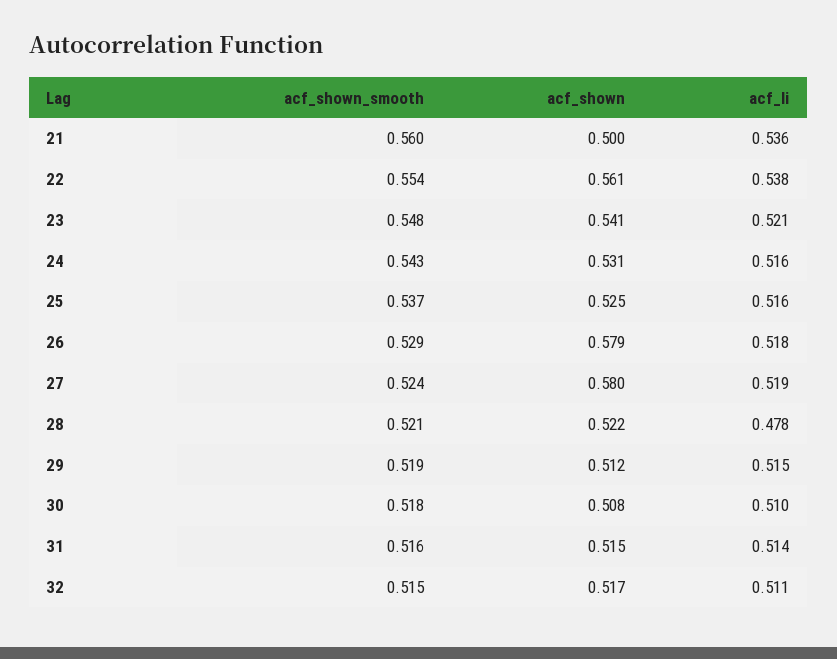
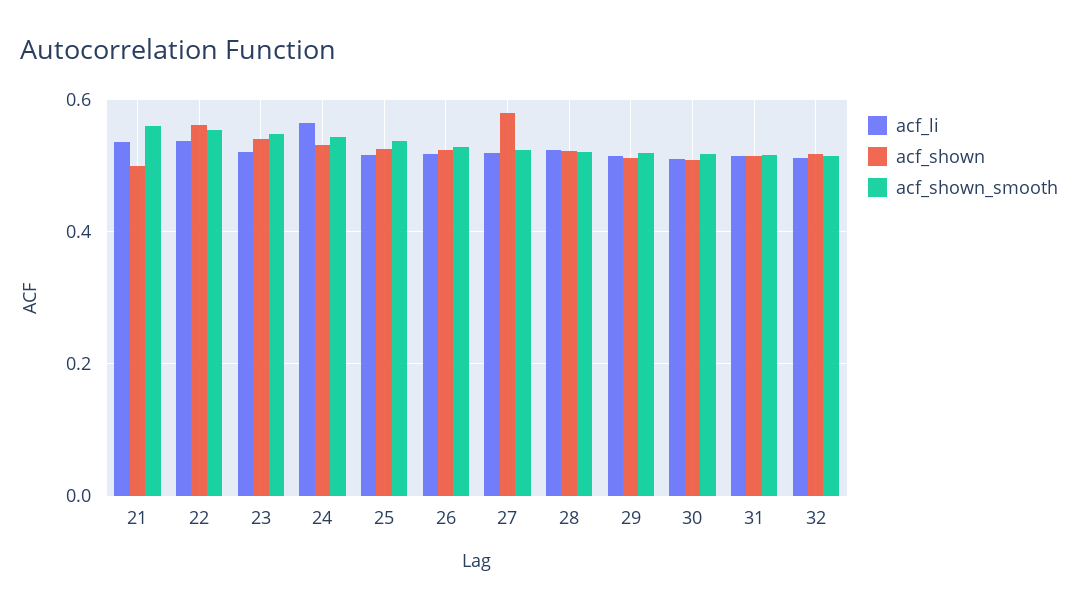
  {
    "acf_shown_smooth": {
      "21": 0.56,
      "22": 0.554,
      "23": 0.548,
      "24": 0.543,
      "25": 0.537,
      "26": 0.529,
      "27": 0.524,
      "28": 0.521,
      "29": 0.519,
      "30": 0.518,
      "31": 0.516,
      "32": 0.515
    },
    "acf_shown": {
      "21": 0.5,
      "22": 0.561,
      "23": 0.541,
      "24": 0.531,
      "25": 0.525,
-     "26": 0.579,
+     "26": 0.52,
      "27": 0.58,
      "28": 0.522,
      "29": 0.512,
      "30": 0.508,
      "31": 0.515,
      "32": 0.517
    },
    "acf_li": {
      "21": 0.536,
      "22": 0.538,
      "23": 0.521,
-     "24": 0.516,
+     "24": 0.56,
      "25": 0.516,
      "26": 0.518,
      "27": 0.519,
-     "28": 0.478,
+     "28": 0.52,
      "29": 0.515,
      "30": 0.51,
      "31": 0.514,
      "32": 0.511
    }
  }

